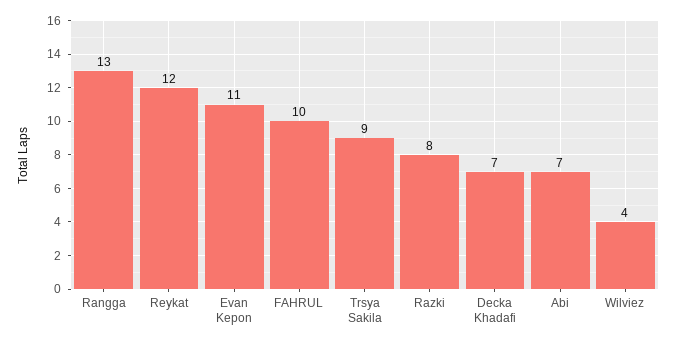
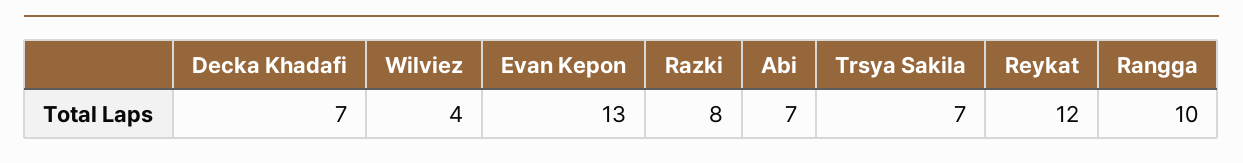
  {
-   "Rangga": 13,
+   "Rangga": 10,
    "Reykat": 12,
-   "Evan Kepon": 11,
+   "Evan Kepon": 13,
-   "FAHRUL": 10,
-   "Trsya Sakila": 9,
+   "Trsya Sakila": 7,
    "Razki": 8,
    "Decka Khadafi": 7,
    "Abi": 7,
    "Wilviez": 4
  }

